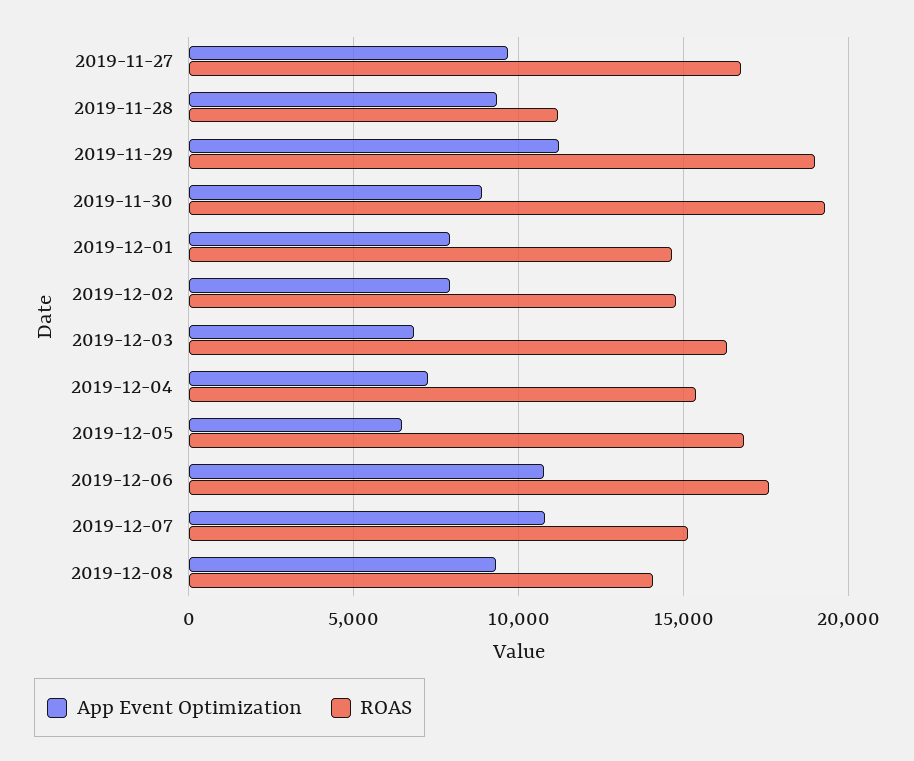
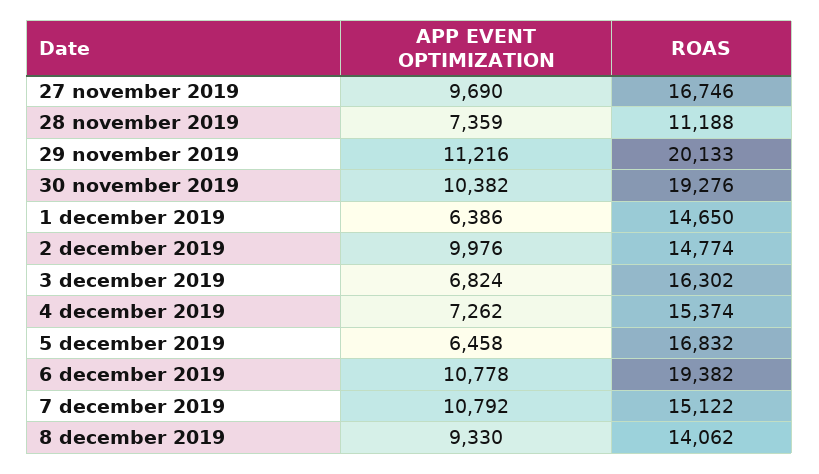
  {
    "App Event Optimization": {
      "2019-11-27": 9690,
-     "2019-11-28": 9500,
+     "2019-11-28": 7359,
      "2019-11-29": 11216,
-     "2019-11-30": 9000,
+     "2019-11-30": 10382,
-     "2019-12-01": 8000,
+     "2019-12-01": 6386,
-     "2019-12-02": 8000,
+     "2019-12-02": 9976,
      "2019-12-03": 6824,
      "2019-12-04": 7262,
      "2019-12-05": 6458,
      "2019-12-06": 10778,
      "2019-12-07": 10792,
      "2019-12-08": 9330
    },
    "ROAS": {
      "2019-11-27": 16746,
      "2019-11-28": 11188,
-     "2019-11-29": 19000,
+     "2019-11-29": 20133,
      "2019-11-30": 19276,
      "2019-12-01": 14650,
      "2019-12-02": 14774,
      "2019-12-03": 16302,
      "2019-12-04": 15374,
      "2019-12-05": 16832,
-     "2019-12-06": 17500,
+     "2019-12-06": 19382,
      "2019-12-07": 15122,
      "2019-12-08": 14062
    }
  }

